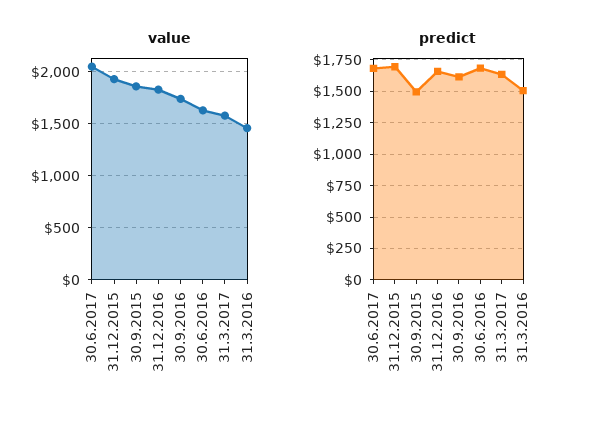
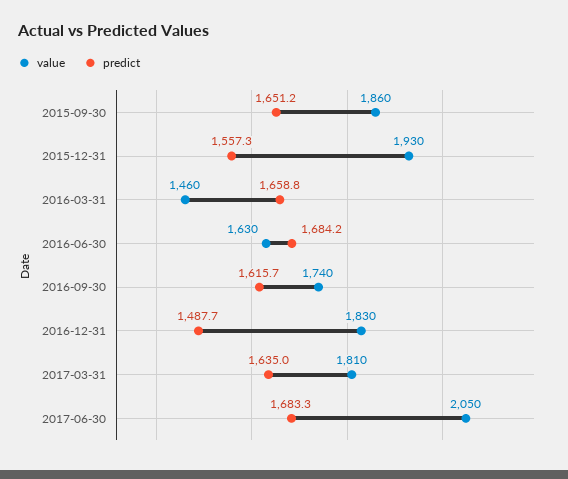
  {
    "value": {
      "30.6.2017": 2050,
      "31.12.2015": 1930,
      "30.9.2015": 1860,
      "31.12.2016": 1830,
      "30.9.2016": 1740,
      "30.6.2016": 1630,
-     "31.3.2017": 1600,
+     "31.3.2017": 1810,
      "31.3.2016": 1460
    },
    "predict": {
      "30.6.2017": 1683.3,
-     "31.12.2015": 1700,
+     "31.12.2015": 1557.3,
-     "30.9.2015": 1500,
+     "30.9.2015": 1651.2,
-     "31.12.2016": 1650,
+     "31.12.2016": 1487.7,
      "30.9.2016": 1615.7,
      "30.6.2016": 1684.2,
      "31.3.2017": 1635,
-     "31.3.2016": 1500
+     "31.3.2016": 1658.8
    }
  }

